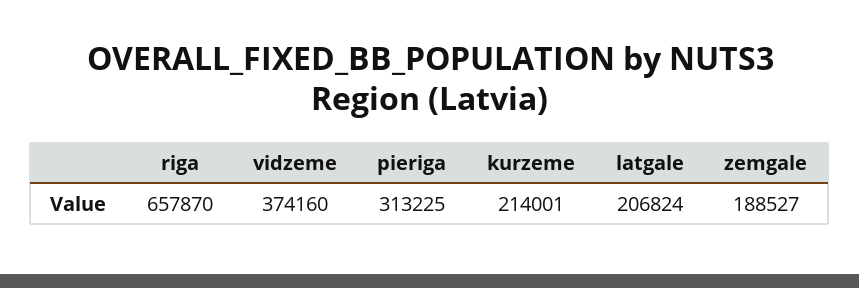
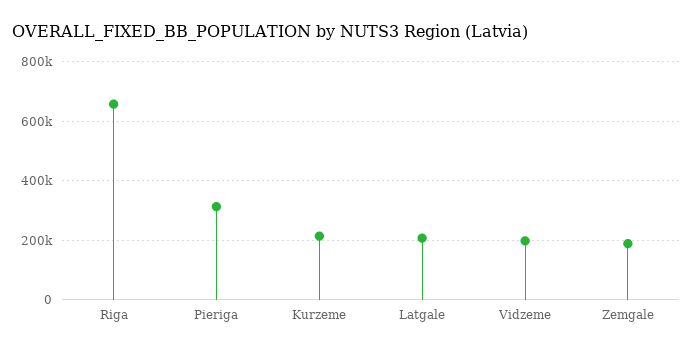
  {
    "riga": 657870,
-   "vidzeme": 374160,
+   "vidzeme": 200000,
    "pieriga": 313225,
    "kurzeme": 214001,
    "latgale": 206824,
    "zemgale": 188527
  }

